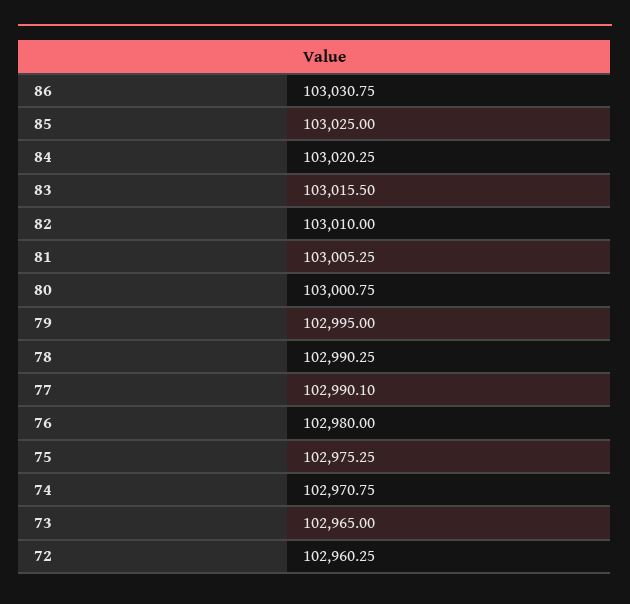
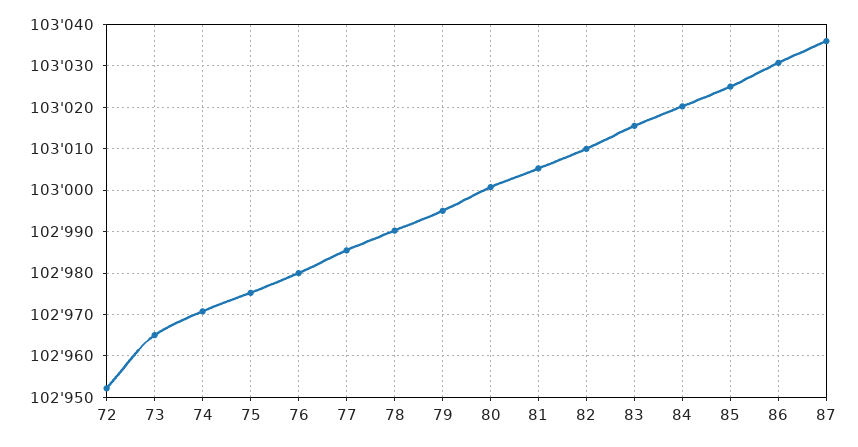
  {
    "86": 103030.75,
    "85": 103025,
    "84": 103020.25,
    "83": 103015.5,
    "82": 103010,
    "81": 103005.25,
    "80": 103000.75,
    "79": 102995,
    "78": 102990.25,
-   "77": 102990.1,
+   "77": 102986,
    "76": 102980,
    "75": 102975.25,
    "74": 102970.75,
    "73": 102965,
-   "72": 102960.25
+   "72": 102952,
+   "87": 103036
  }

